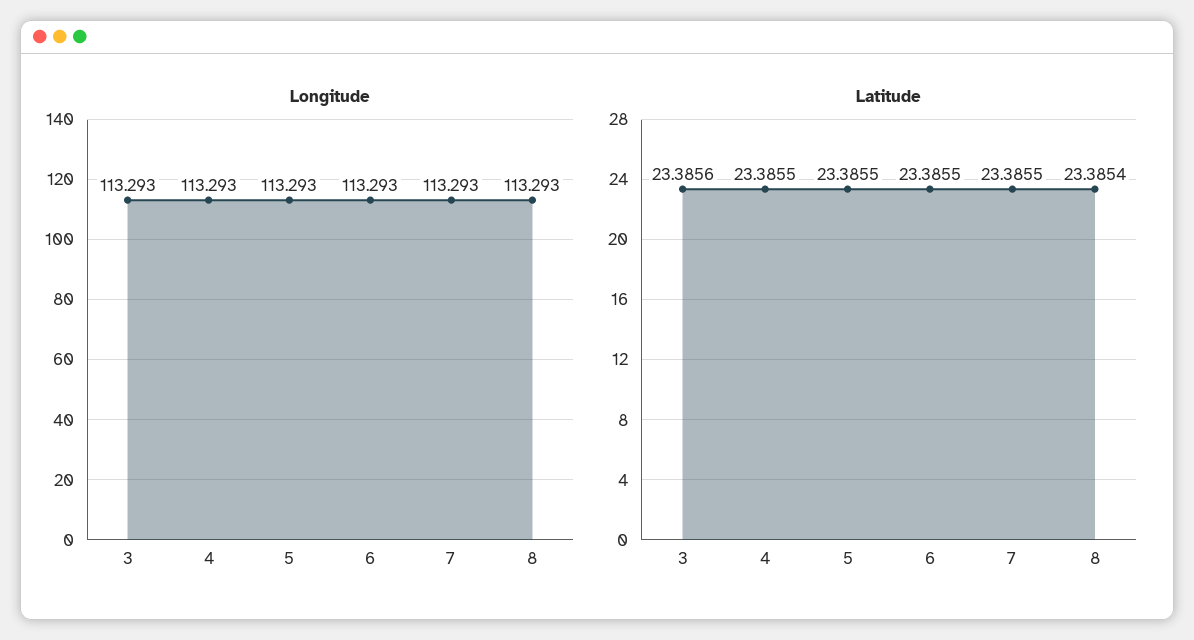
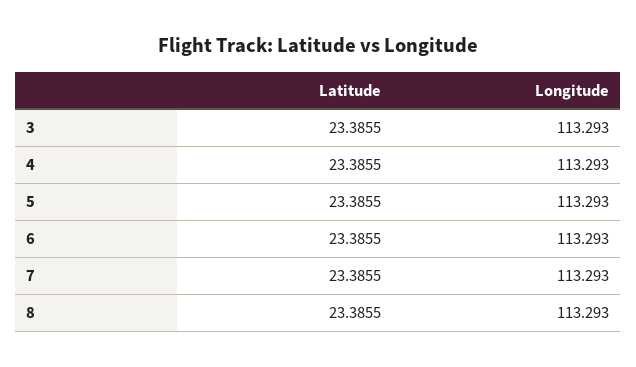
  {
    "Longitude": {
      "3": 113.293,
      "4": 113.293,
      "5": 113.293,
      "6": 113.293,
      "7": 113.293,
      "8": 113.293
    },
    "Latitude": {
-     "3": 23.3856,
+     "3": 23.3855,
      "4": 23.3855,
      "5": 23.3855,
      "6": 23.3855,
      "7": 23.3855,
-     "8": 23.3854
+     "8": 23.3855
    }
  }

